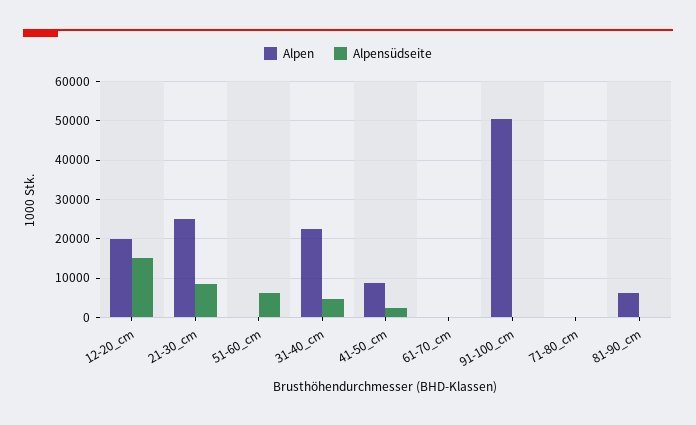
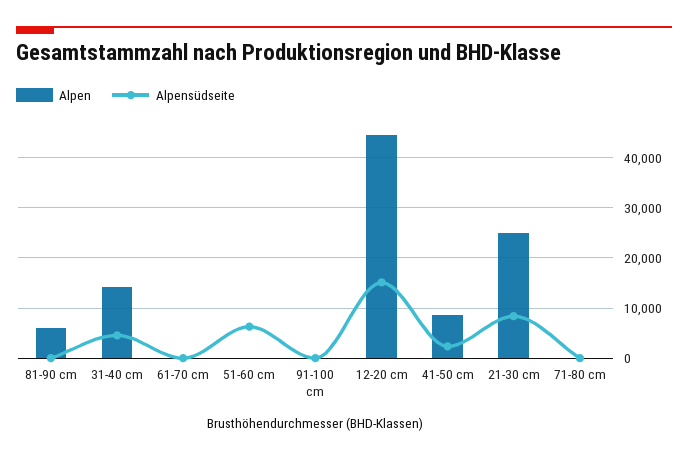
  {
    "Alpen": {
-     "12-20_cm": 20000,
+     "12-20_cm": 44000,
      "21-30_cm": 26000,
      "51-60_cm": 0,
-     "31-40_cm": 22000,
+     "31-40_cm": 14000,
      "41-50_cm": 8000,
      "61-70_cm": 0,
-     "91-100_cm": 50000,
+     "91-100_cm": 0,
      "71-80_cm": 0,
      "81-90_cm": 6000
    },
    "Alpensüdseite": {
      "12-20_cm": 16000,
      "21-30_cm": 8000,
      "51-60_cm": 6000,
      "31-40_cm": 4000,
      "41-50_cm": 2000,
      "61-70_cm": 0,
      "91-100_cm": 0,
      "71-80_cm": 0,
      "81-90_cm": 0
    }
  }

